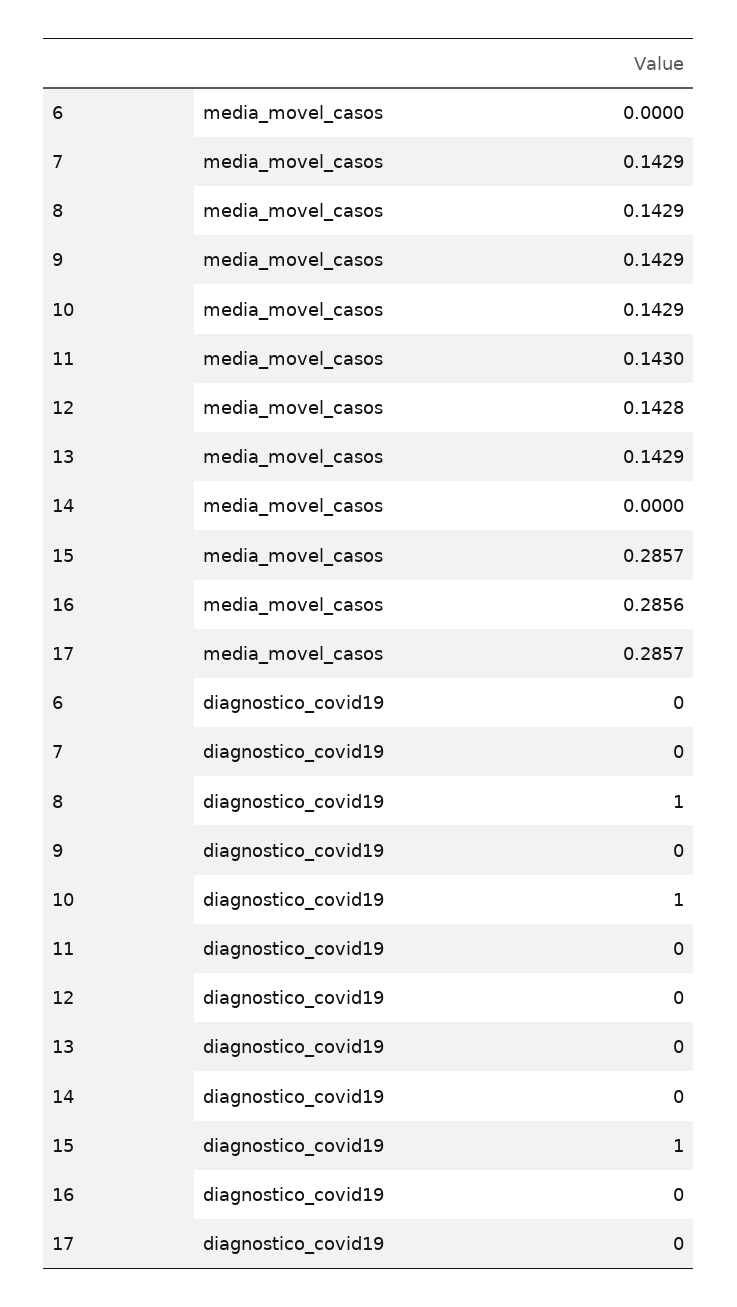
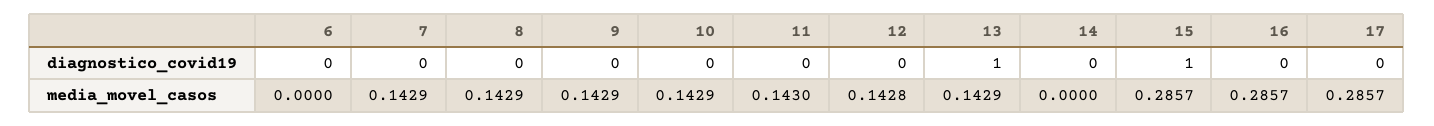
  {
    "6": {
      "media_movel_casos": 0,
      "diagnostico_covid19": 0
    },
    "7": {
      "media_movel_casos": 0.1429,
      "diagnostico_covid19": 0
    },
    "8": {
      "media_movel_casos": 0.1429,
-     "diagnostico_covid19": 1
+     "diagnostico_covid19": 0
    },
    "9": {
      "media_movel_casos": 0.1429,
      "diagnostico_covid19": 0
    },
    "10": {
      "media_movel_casos": 0.1429,
-     "diagnostico_covid19": 1
+     "diagnostico_covid19": 0
    },
    "11": {
      "media_movel_casos": 0.143,
      "diagnostico_covid19": 0
    },
    "12": {
      "media_movel_casos": 0.1428,
      "diagnostico_covid19": 0
    },
    "13": {
      "media_movel_casos": 0.1429,
-     "diagnostico_covid19": 0
+     "diagnostico_covid19": 1
    },
    "14": {
      "media_movel_casos": 0,
      "diagnostico_covid19": 0
    },
    "15": {
      "media_movel_casos": 0.2857,
      "diagnostico_covid19": 1
    },
    "16": {
-     "media_movel_casos": 0.2856,
+     "media_movel_casos": 0.2857,
      "diagnostico_covid19": 0
    },
    "17": {
      "media_movel_casos": 0.2857,
      "diagnostico_covid19": 0
    }
  }

